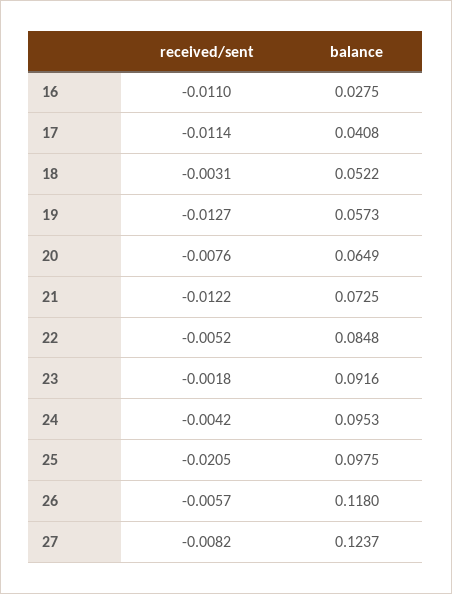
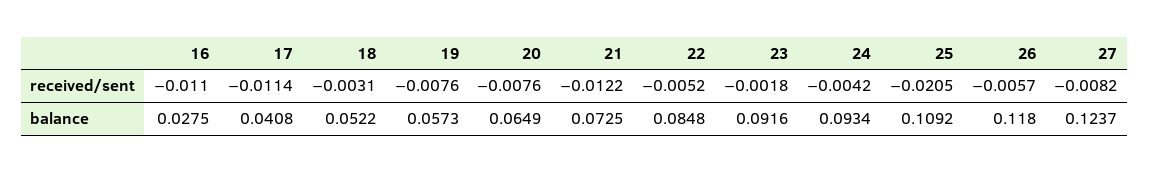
  {
    "received/sent": {
      "16": -0.011,
      "17": -0.0114,
      "18": -0.0031,
-     "19": -0.0127,
+     "19": -0.0076,
      "20": -0.0076,
      "21": -0.0122,
      "22": -0.0052,
      "23": -0.0018,
      "24": -0.0042,
      "25": -0.0205,
      "26": -0.0057,
      "27": -0.0082
    },
    "balance": {
      "16": 0.0275,
      "17": 0.0408,
      "18": 0.0522,
      "19": 0.0573,
      "20": 0.0649,
      "21": 0.0725,
      "22": 0.0848,
      "23": 0.0916,
-     "24": 0.0953,
+     "24": 0.0934,
-     "25": 0.0975,
+     "25": 0.1092,
      "26": 0.118,
      "27": 0.1237
    }
  }

